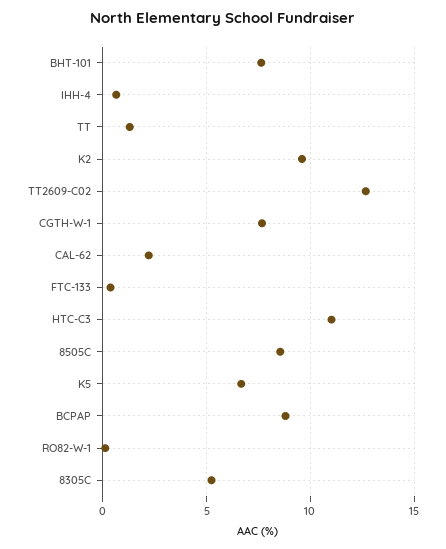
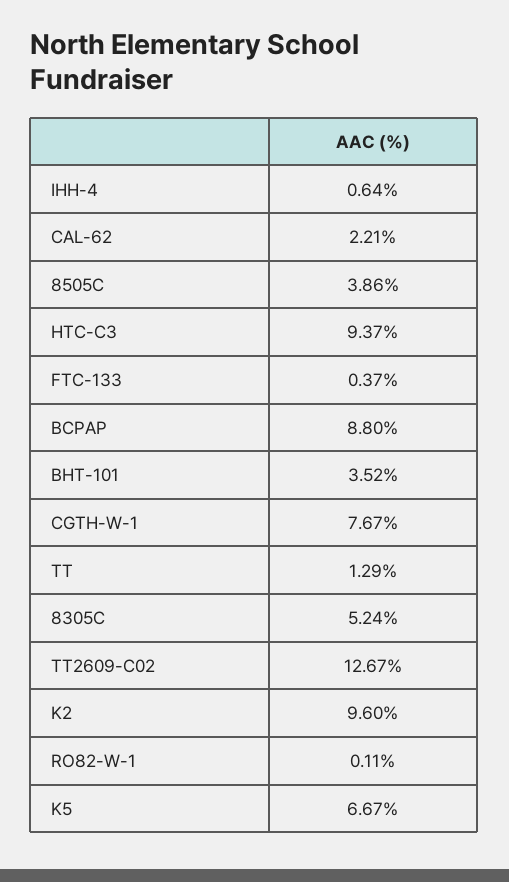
  {
-   "BHT-101": 7.5,
+   "BHT-101": 3.52,
    "IHH-4": 0.64,
    "TT": 1.29,
    "K2": 9.6,
    "TT2609-C02": 12.67,
    "CGTH-W-1": 7.67,
    "CAL-62": 2.21,
    "FTC-133": 0.37,
-   "HTC-C3": 11,
+   "HTC-C3": 9.37,
-   "8505C": 8.5,
+   "8505C": 3.86,
    "K5": 6.67,
    "BCPAP": 8.8,
    "RO82-W-1": 0.11,
    "8305C": 5.24
  }

